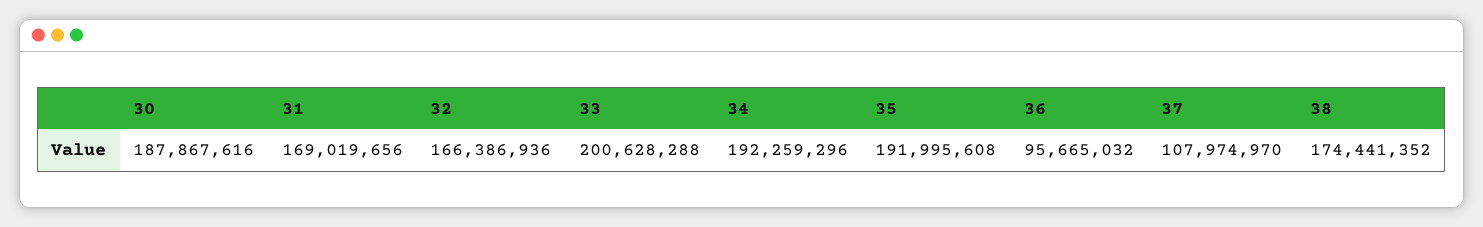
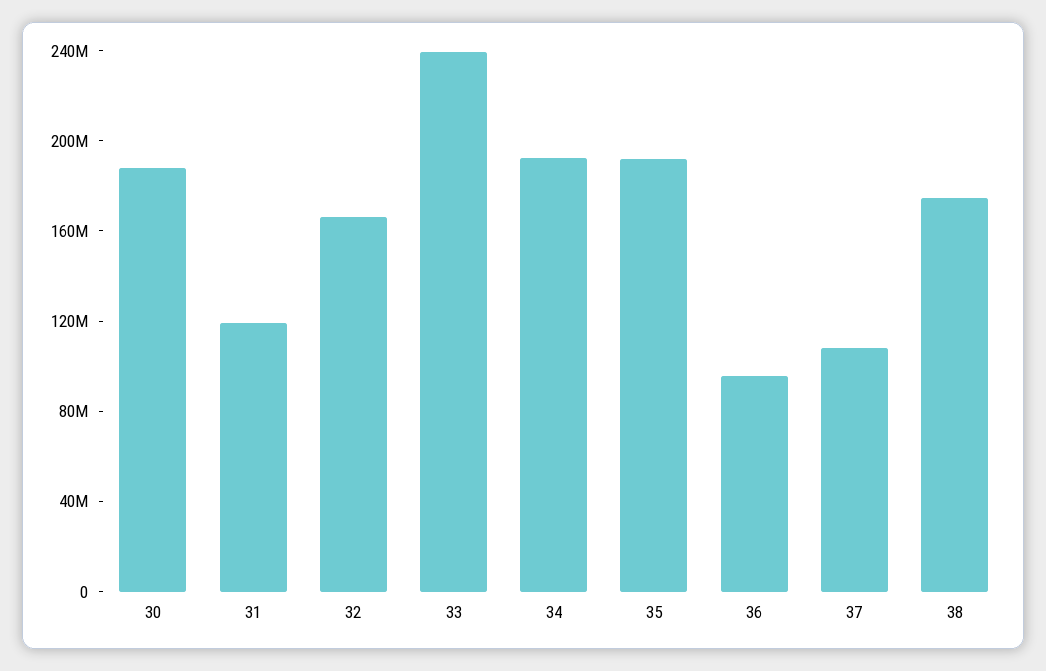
  {
    "30": 187867616,
-   "31": 169019656,
+   "31": 120000000,
    "32": 166386936,
-   "33": 200628288,
+   "33": 240000000,
    "34": 192259296,
    "35": 191995608,
    "36": 95665032,
    "37": 107974970,
    "38": 174441352
  }

